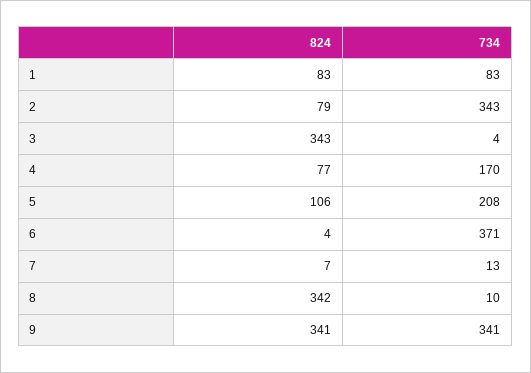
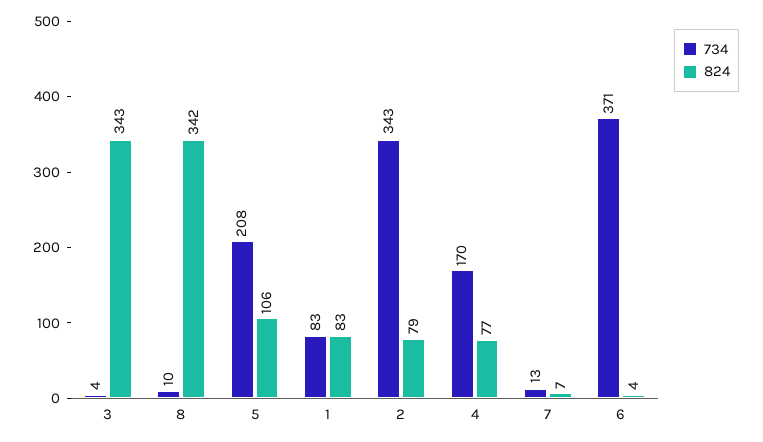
  {
    "824": {
      "1": 83,
      "2": 79,
      "3": 343,
      "4": 77,
      "5": 106,
      "6": 4,
      "7": 7,
-     "8": 342,
+     "8": 342
-     "9": 341
    },
    "734": {
      "1": 83,
      "2": 343,
      "3": 4,
      "4": 170,
      "5": 208,
      "6": 371,
      "7": 13,
-     "8": 10,
+     "8": 10
-     "9": 341
    }
  }

